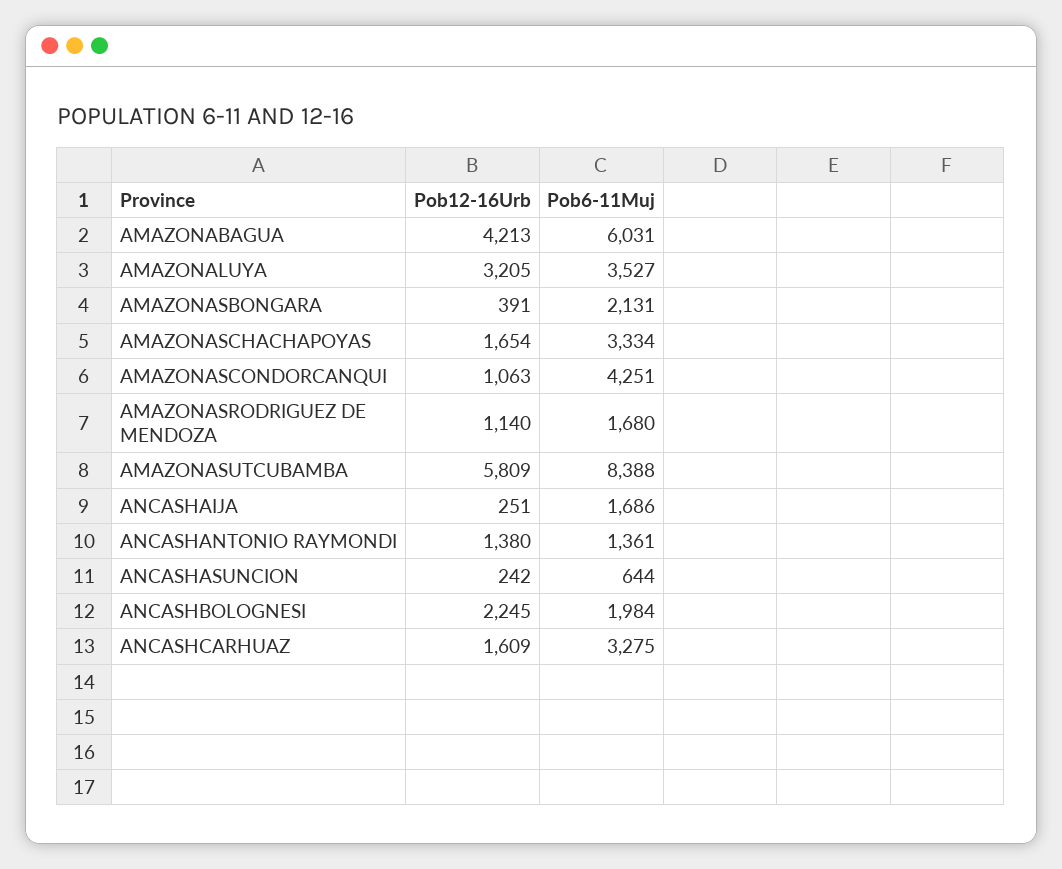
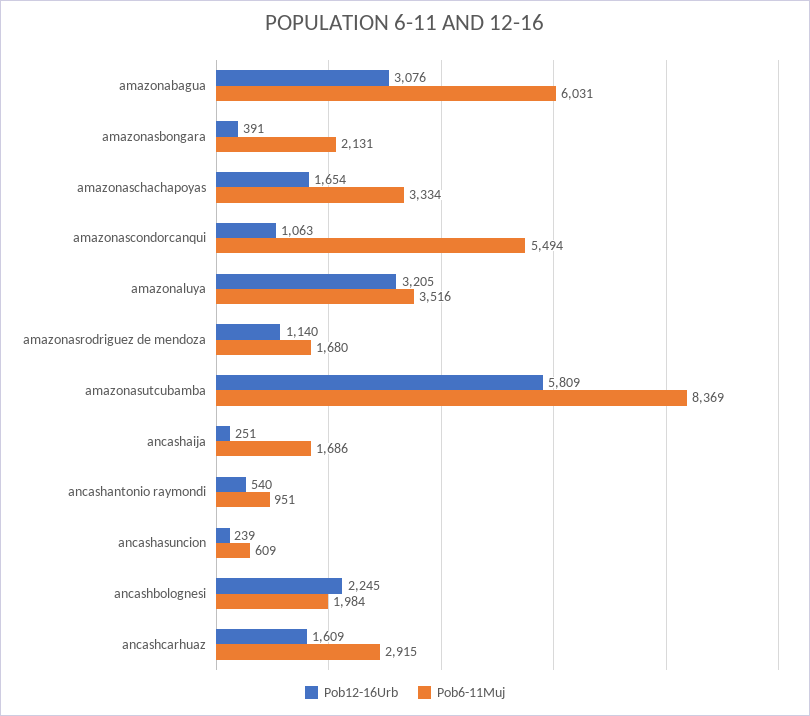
  {
    "Pob12-16Urb": {
-     "AMAZONABAGUA": 4213,
+     "AMAZONABAGUA": 3076,
      "AMAZONALUYA": 3205,
      "AMAZONASBONGARA": 391,
      "AMAZONASCHACHAPOYAS": 1654,
      "AMAZONASCONDORCANQUI": 1063,
      "AMAZONASRODRIGUEZ DE MENDOZA": 1140,
      "AMAZONASUTCUBAMBA": 5809,
      "ANCASHAIJA": 251,
-     "ANCASHANTONIO RAYMONDI": 1380,
+     "ANCASHANTONIO RAYMONDI": 540,
-     "ANCASHASUNCION": 242,
+     "ANCASHASUNCION": 239,
      "ANCASHBOLOGNESI": 2245,
      "ANCASHCARHUAZ": 1609
    },
    "Pob6-11Muj": {
      "AMAZONABAGUA": 6031,
-     "AMAZONALUYA": 3527,
+     "AMAZONALUYA": 3516,
      "AMAZONASBONGARA": 2131,
      "AMAZONASCHACHAPOYAS": 3334,
-     "AMAZONASCONDORCANQUI": 4251,
+     "AMAZONASCONDORCANQUI": 5494,
      "AMAZONASRODRIGUEZ DE MENDOZA": 1680,
-     "AMAZONASUTCUBAMBA": 8388,
+     "AMAZONASUTCUBAMBA": 8369,
      "ANCASHAIJA": 1686,
-     "ANCASHANTONIO RAYMONDI": 1361,
+     "ANCASHANTONIO RAYMONDI": 951,
-     "ANCASHASUNCION": 644,
+     "ANCASHASUNCION": 609,
      "ANCASHBOLOGNESI": 1984,
-     "ANCASHCARHUAZ": 3275
+     "ANCASHCARHUAZ": 2915
    }
  }

